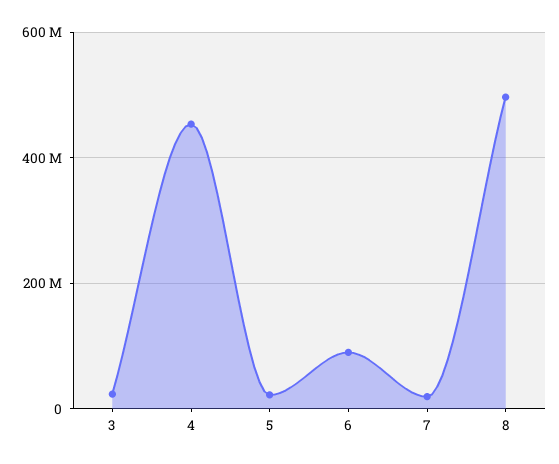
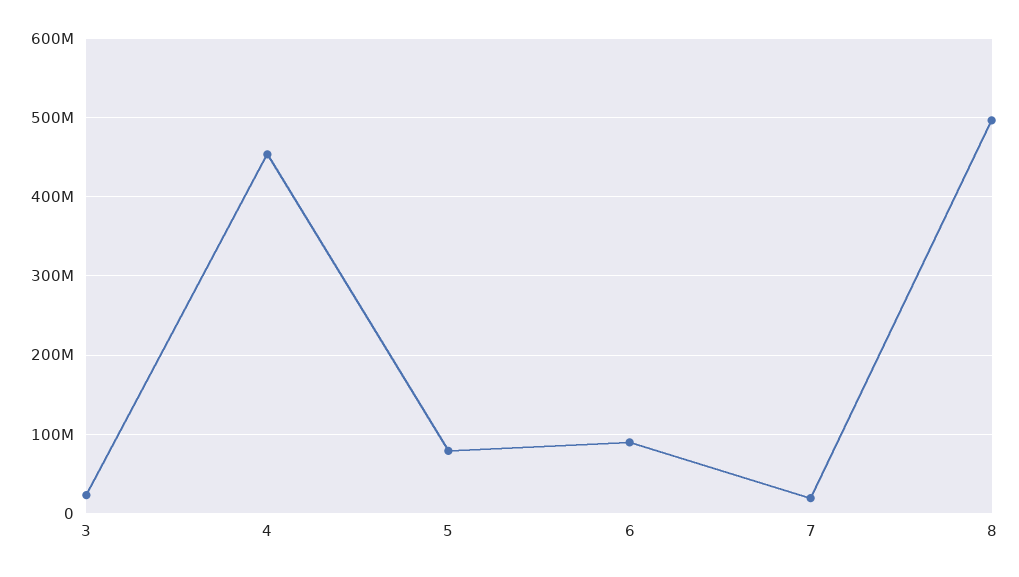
  {
    "3": 20000000,
    "4": 450000000,
-   "5": 20000000,
+   "5": 80000000,
    "6": 90000000,
    "7": 20000000,
    "8": 500000000
  }

